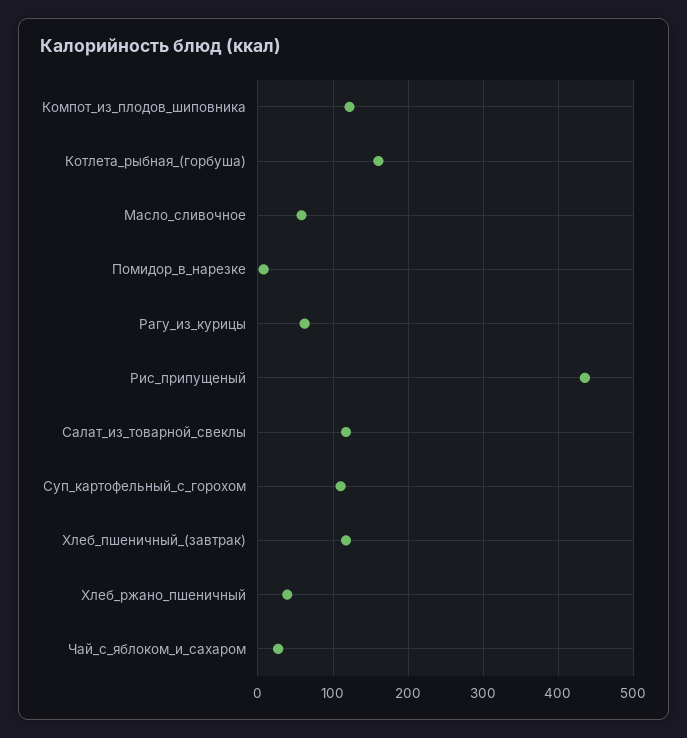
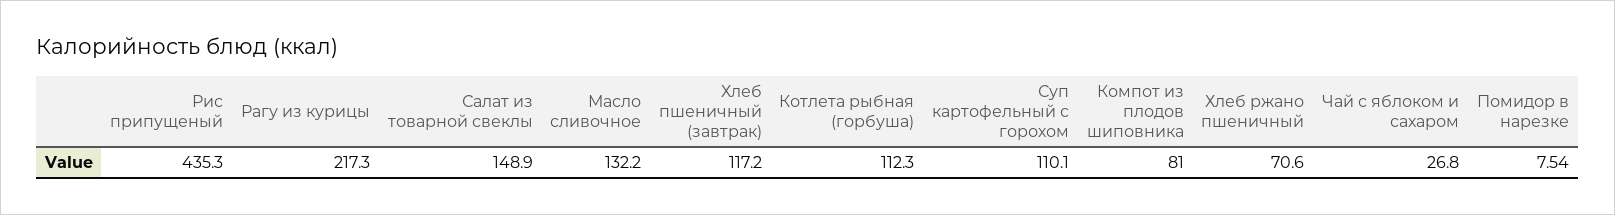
  {
-   "Компот_из_плодов_шиповника": 120,
+   "Компот_из_плодов_шиповника": 81,
-   "Котлета_рыбная_(горбуша)": 160,
+   "Котлета_рыбная_(горбуша)": 112.3,
-   "Масло_сливочное": 60,
+   "Масло_сливочное": 132.2,
    "Помидор_в_нарезке": 7.54,
-   "Рагу_из_курицы": 60,
+   "Рагу_из_курицы": 217.3,
    "Рис_припущеный": 435.3,
-   "Салат_из_товарной_свеклы": 120,
+   "Салат_из_товарной_свеклы": 148.9,
    "Суп_картофельный_с_горохом": 110.1,
    "Хлеб_пшеничный_(завтрак)": 117.2,
-   "Хлеб_ржано_пшеничный": 40,
+   "Хлеб_ржано_пшеничный": 70.6,
    "Чай_с_яблоком_и_сахаром": 26.8
  }

